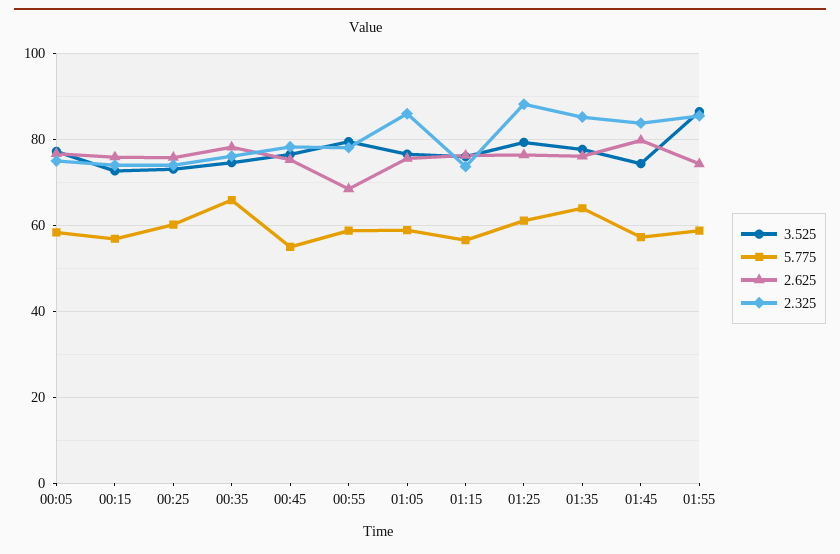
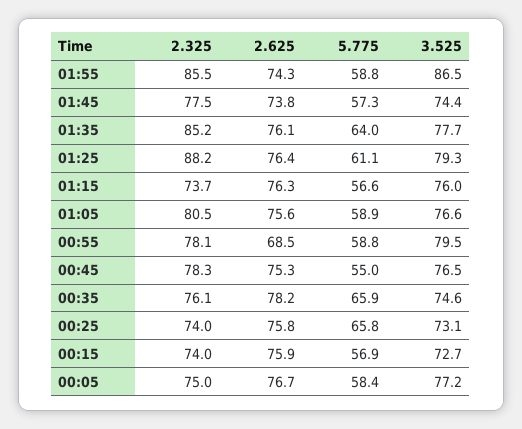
  {
    "3.525": {
      "00:05": 77.2,
      "00:15": 72.7,
      "00:25": 73.1,
      "00:35": 74.6,
      "00:45": 76.5,
      "00:55": 79.5,
      "01:05": 76.6,
      "01:15": 76,
      "01:25": 79.3,
      "01:35": 77.7,
      "01:45": 74.4,
      "01:55": 86.5
    },
    "5.775": {
      "00:05": 58.4,
      "00:15": 56.9,
-     "00:25": 60,
+     "00:25": 65.8,
      "00:35": 65.9,
      "00:45": 55,
      "00:55": 58.8,
      "01:05": 58.9,
      "01:15": 56.6,
      "01:25": 61.1,
      "01:35": 64,
      "01:45": 57.3,
      "01:55": 58.8
    },
    "2.625": {
      "00:05": 76.7,
      "00:15": 75.9,
      "00:25": 75.8,
      "00:35": 78.2,
      "00:45": 75.3,
      "00:55": 68.5,
      "01:05": 75.6,
      "01:15": 76.3,
      "01:25": 76.4,
      "01:35": 76.1,
-     "01:45": 80,
+     "01:45": 73.8,
      "01:55": 74.3
    },
    "2.325": {
      "00:05": 75,
      "00:15": 74,
      "00:25": 74,
      "00:35": 76.1,
      "00:45": 78.3,
      "00:55": 78.1,
-     "01:05": 86,
+     "01:05": 80.5,
      "01:15": 73.7,
      "01:25": 88.2,
      "01:35": 85.2,
-     "01:45": 84,
+     "01:45": 77.5,
      "01:55": 85.5
    }
  }

